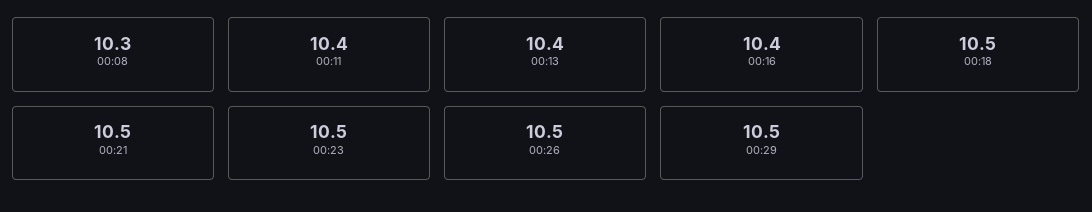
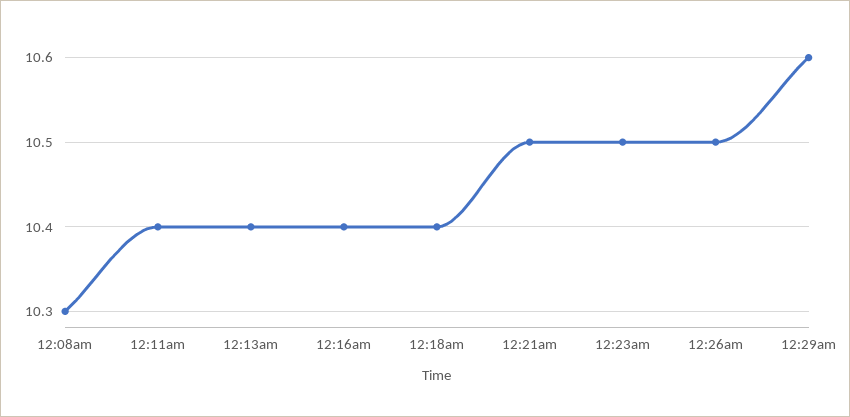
  {
    "00:08": 10.3,
    "00:11": 10.4,
    "00:13": 10.4,
    "00:16": 10.4,
-   "00:18": 10.5,
+   "00:18": 10.4,
    "00:21": 10.5,
    "00:23": 10.5,
    "00:26": 10.5,
-   "00:29": 10.5
+   "00:29": 10.6
  }

